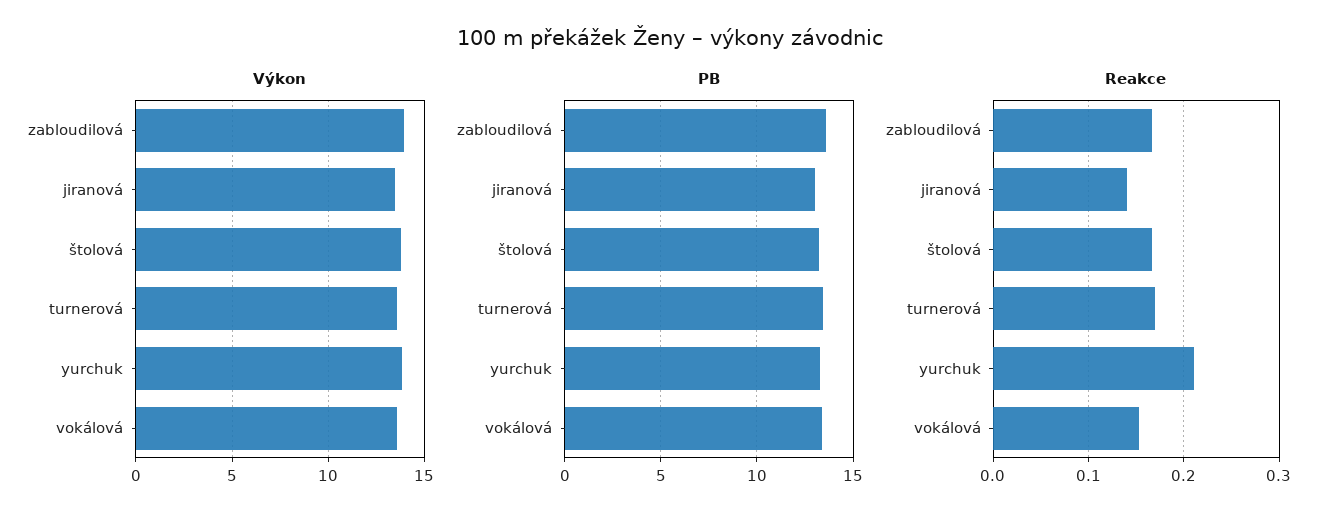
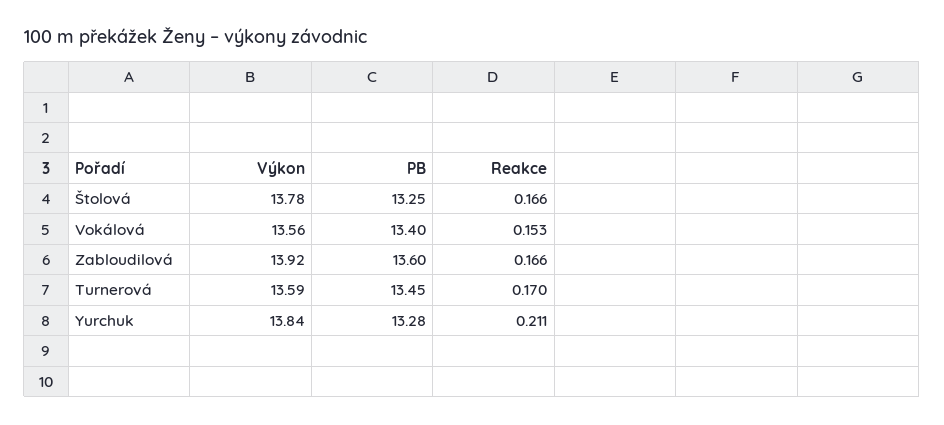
  {
    "Výkon": {
      "zabloudilová": 13.92,
-     "jiranová": 13.5,
      "štolová": 13.78,
      "turnerová": 13.59,
      "yurchuk": 13.84,
      "vokálová": 13.56
    },
    "PB": {
      "zabloudilová": 13.6,
-     "jiranová": 13,
      "štolová": 13.25,
      "turnerová": 13.45,
      "yurchuk": 13.28,
      "vokálová": 13.4
    },
    "Reakce": {
      "zabloudilová": 0.166,
-     "jiranová": 0.14,
      "štolová": 0.166,
      "turnerová": 0.17,
      "yurchuk": 0.211,
      "vokálová": 0.153
    }
  }

